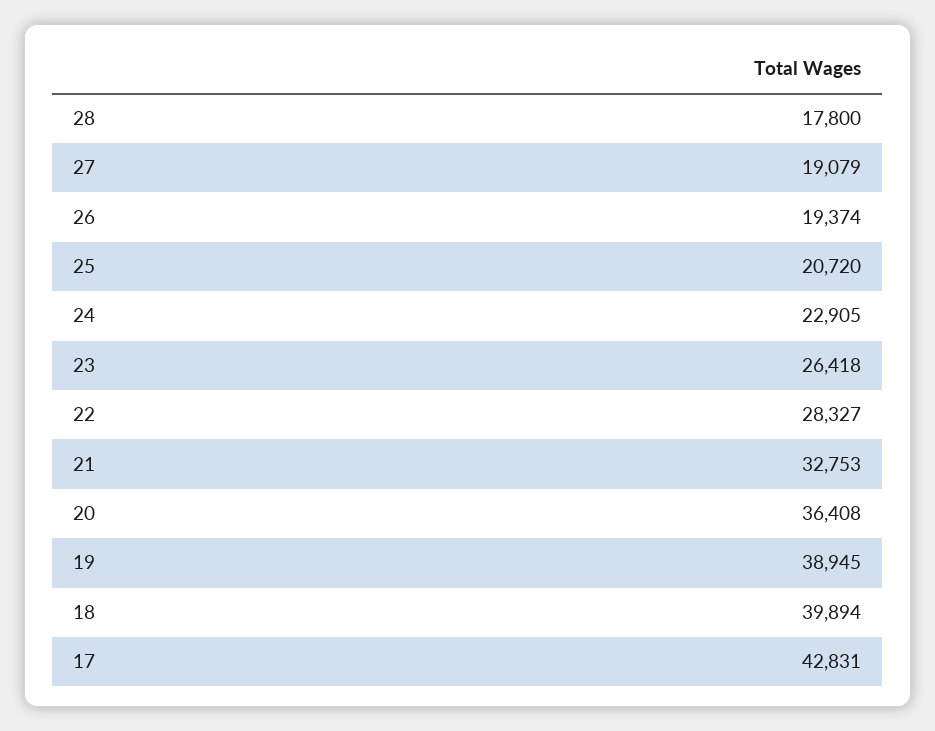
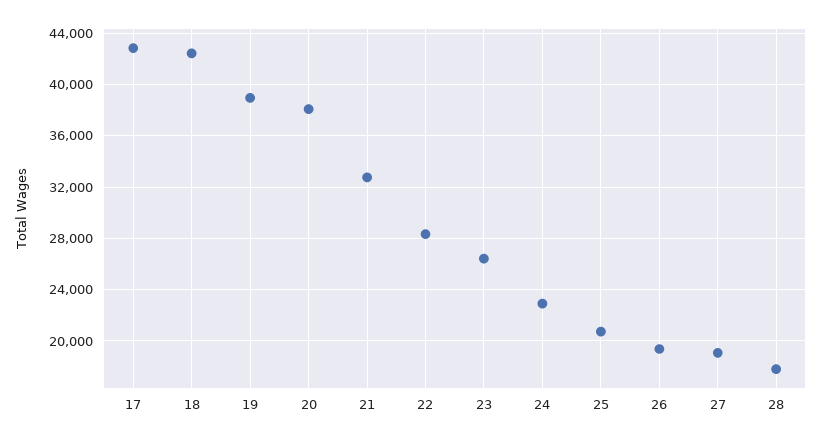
  {
    "28": 17800,
    "27": 19079,
    "26": 19374,
    "25": 20720,
    "24": 22905,
    "23": 26418,
    "22": 28327,
    "21": 32753,
-   "20": 36408,
+   "20": 38000,
    "19": 38945,
-   "18": 39894,
+   "18": 42500,
    "17": 42831
  }

